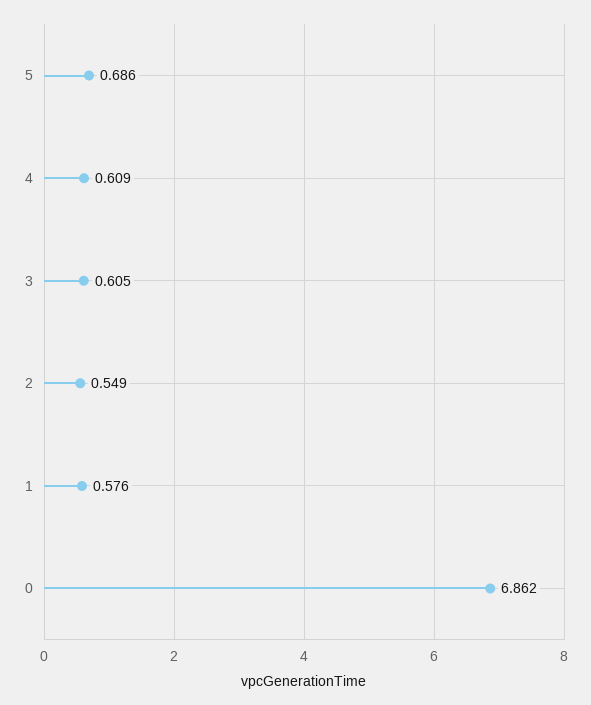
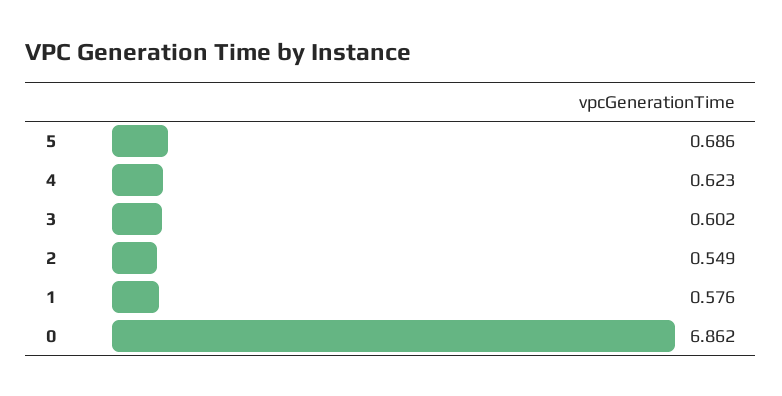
  {
    "5": 0.686,
-   "4": 0.609,
+   "4": 0.623,
-   "3": 0.605,
+   "3": 0.602,
    "2": 0.549,
    "1": 0.576,
    "0": 6.862
  }

